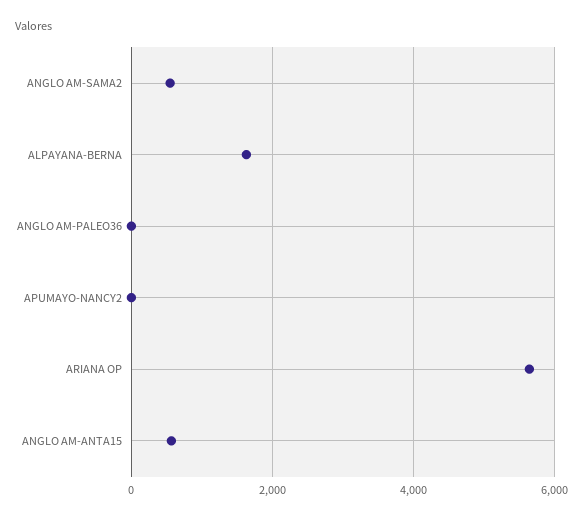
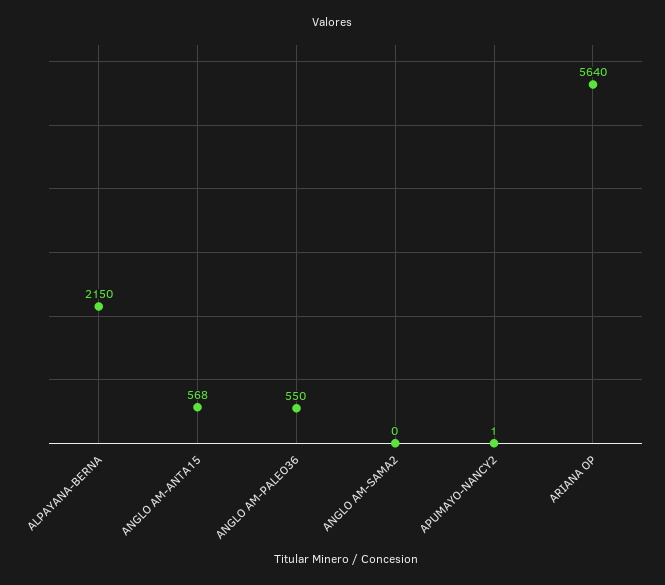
  {
-   "ANGLO AM-SAMA2": 600,
+   "ANGLO AM-SAMA2": 0,
-   "ALPAYANA-BERNA": 1600,
+   "ALPAYANA-BERNA": 2150,
-   "ANGLO AM-PALEO36": 0,
+   "ANGLO AM-PALEO36": 550,
    "APUMAYO-NANCY2": 1,
    "ARIANA OP": 5640,
    "ANGLO AM-ANTA15": 568
  }

